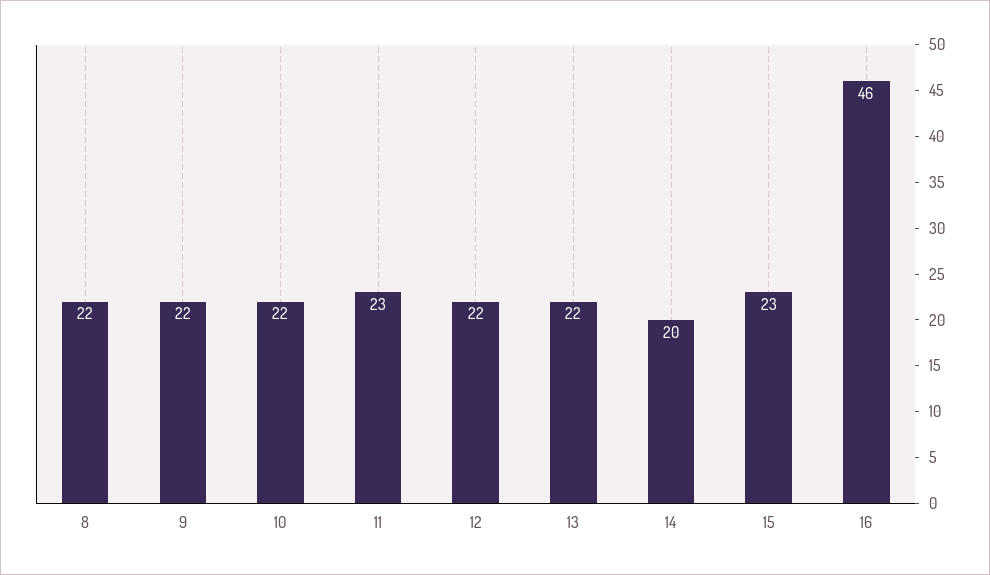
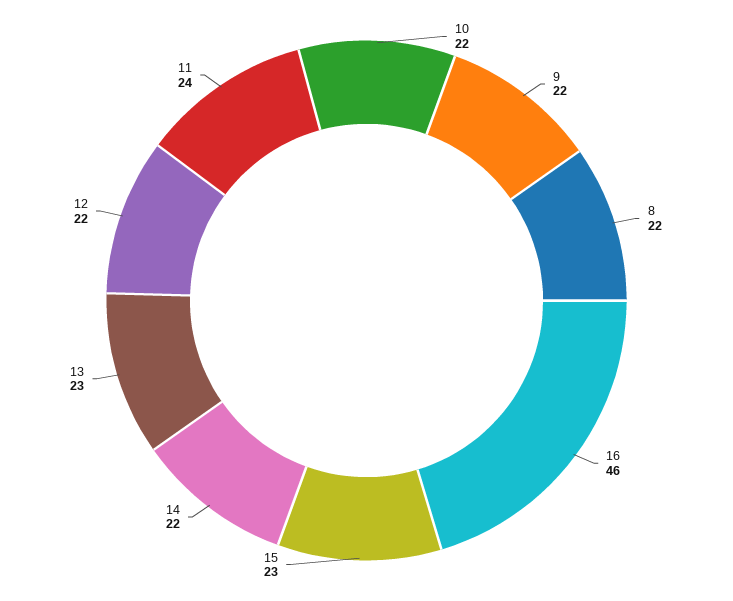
  {
    "8": 22,
    "9": 22,
    "10": 22,
-   "11": 23,
+   "11": 24,
    "12": 22,
-   "13": 22,
+   "13": 23,
-   "14": 20,
+   "14": 22,
    "15": 23,
    "16": 46
  }

